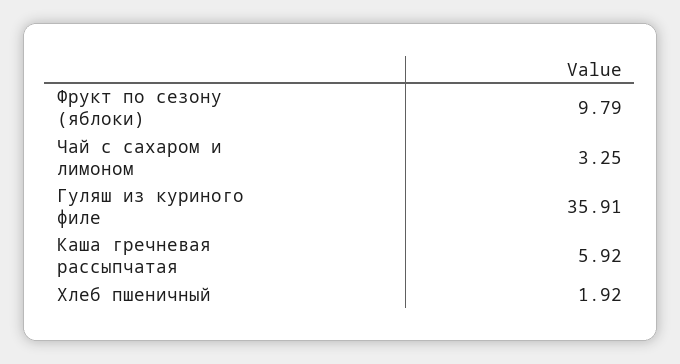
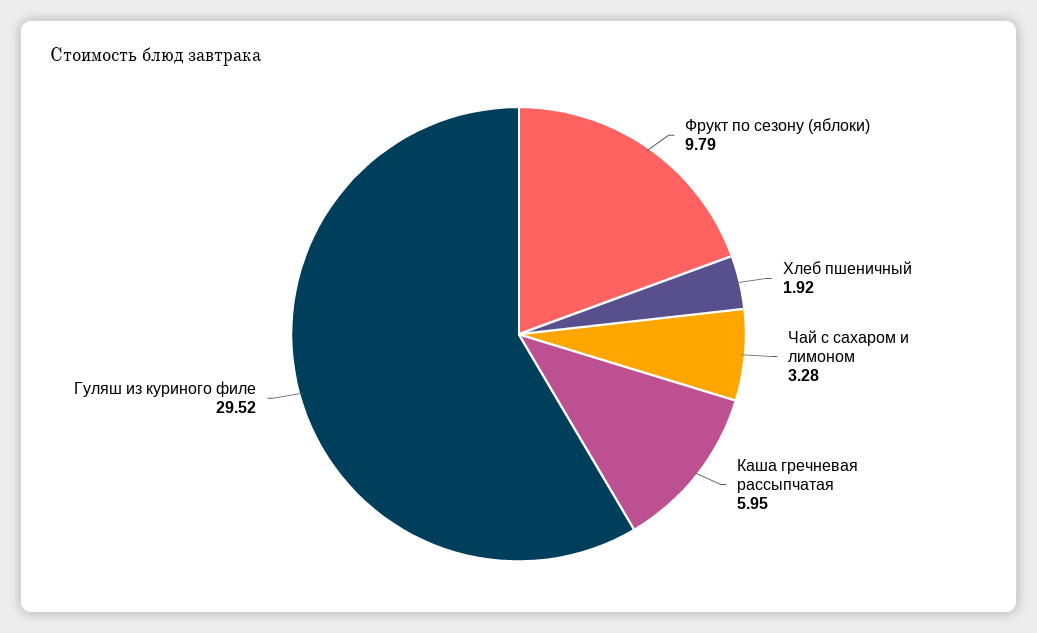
  {
    "Фрукт по сезону (яблоки)": 9.79,
-   "Чай с сахаром и лимоном": 3.25,
+   "Чай с сахаром и лимоном": 3.28,
-   "Гуляш из куриного филе": 35.91,
+   "Гуляш из куриного филе": 29.52,
-   "Каша гречневая рассыпчатая": 5.92,
+   "Каша гречневая рассыпчатая": 5.95,
    "Хлеб пшеничный": 1.92
  }

